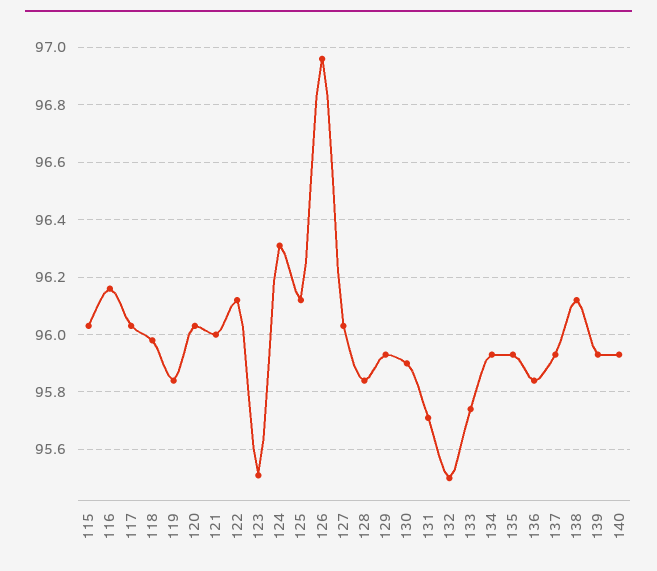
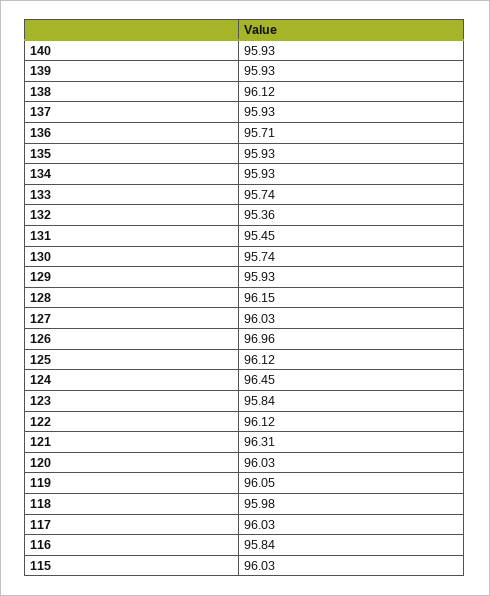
  {
    "115": 96.03,
-   "116": 96.15,
+   "116": 95.84,
    "117": 96.03,
    "118": 95.98,
-   "119": 95.85,
+   "119": 96.05,
    "120": 96.03,
-   "121": 96,
+   "121": 96.31,
    "122": 96.12,
-   "123": 95.5,
+   "123": 95.84,
-   "124": 96.3,
+   "124": 96.45,
    "125": 96.12,
    "126": 96.96,
    "127": 96.03,
-   "128": 95.85,
+   "128": 96.15,
    "129": 95.93,
-   "130": 95.9,
+   "130": 95.74,
-   "131": 95.7,
+   "131": 95.45,
-   "132": 95.5,
+   "132": 95.36,
    "133": 95.74,
    "134": 95.93,
    "135": 95.93,
-   "136": 95.85,
+   "136": 95.71,
    "137": 95.93,
    "138": 96.12,
    "139": 95.93,
    "140": 95.93
  }

